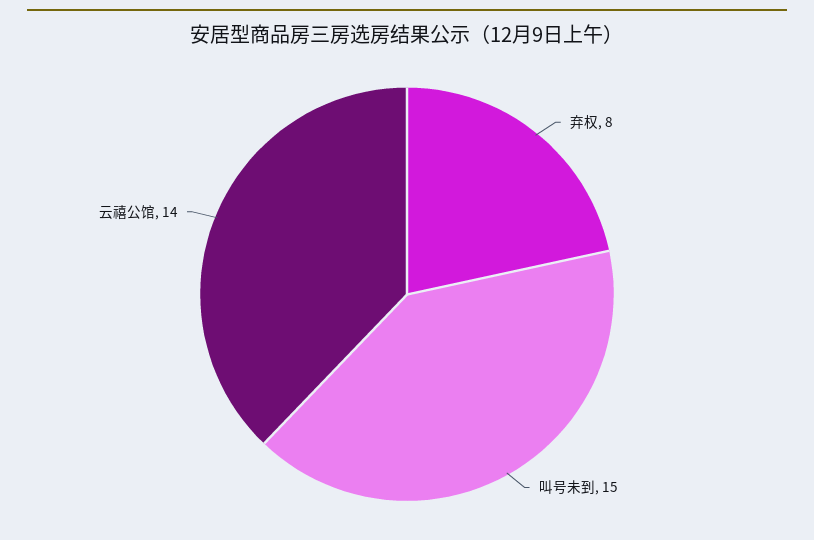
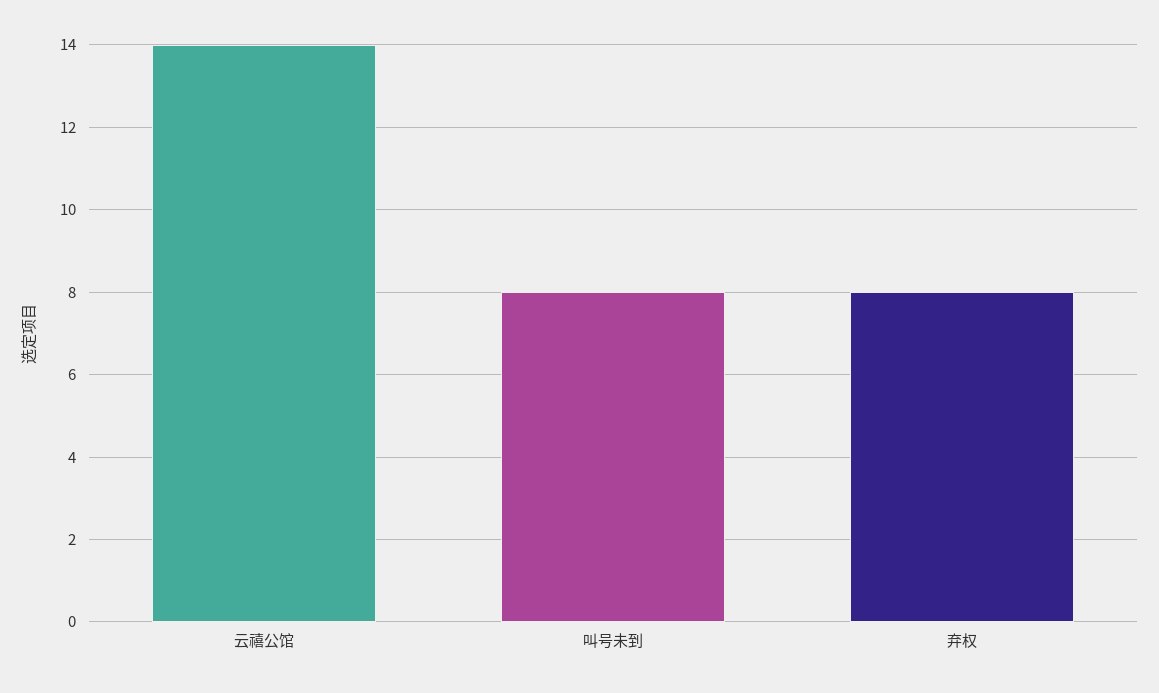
  {
    "弃权": 8,
-   "叫号未到": 15,
+   "叫号未到": 8,
    "云禧公馆": 14
  }

